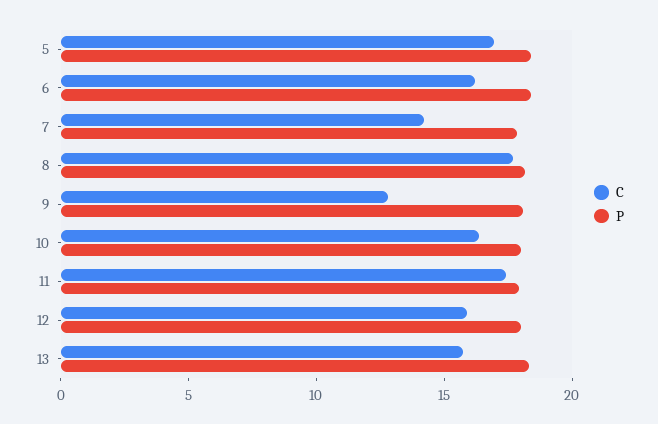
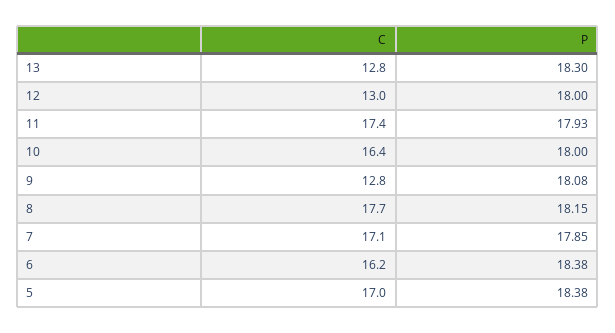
  {
    "C": {
      "5": 17,
      "6": 16.2,
-     "7": 14,
+     "7": 17.1,
      "8": 17.7,
      "9": 12.8,
      "10": 16.4,
      "11": 17.4,
-     "12": 16,
+     "12": 13,
-     "13": 16
+     "13": 12.8
    },
    "P": {
      "5": 18.38,
      "6": 18.38,
      "7": 17.85,
      "8": 18.15,
      "9": 18.08,
      "10": 18,
      "11": 17.93,
      "12": 18,
      "13": 18.3
    }
  }

